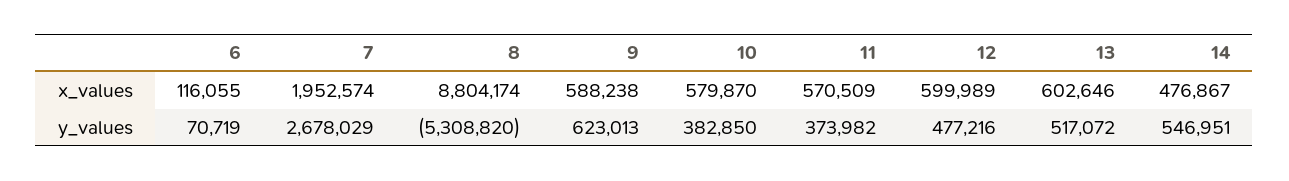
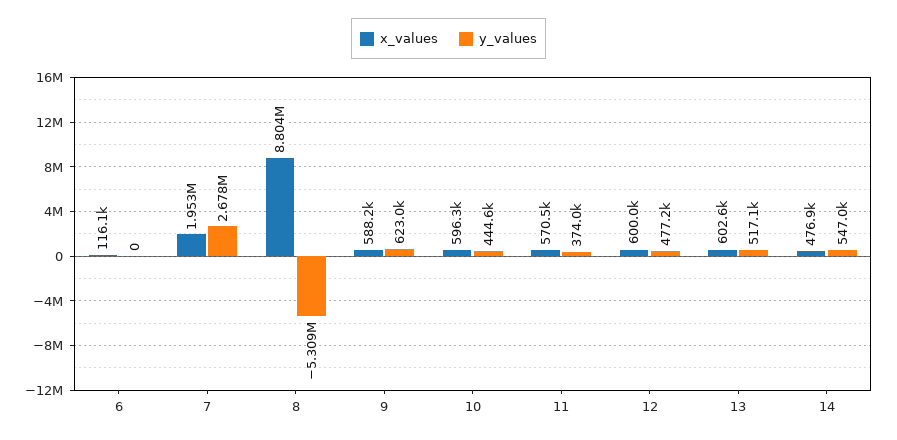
  {
    "x_values": {
      "6": 116055,
      "7": 1952574,
      "8": 8804174,
      "9": 588238,
-     "10": 579870,
+     "10": 596300,
      "11": 570509,
      "12": 599989,
      "13": 602646,
      "14": 476867
    },
    "y_values": {
-     "6": 70719,
+     "6": 0,
      "7": 2678029,
      "8": -5308820,
      "9": 623013,
-     "10": 382850,
+     "10": 444600,
      "11": 373982,
      "12": 477216,
      "13": 517072,
      "14": 546951
    }
  }

